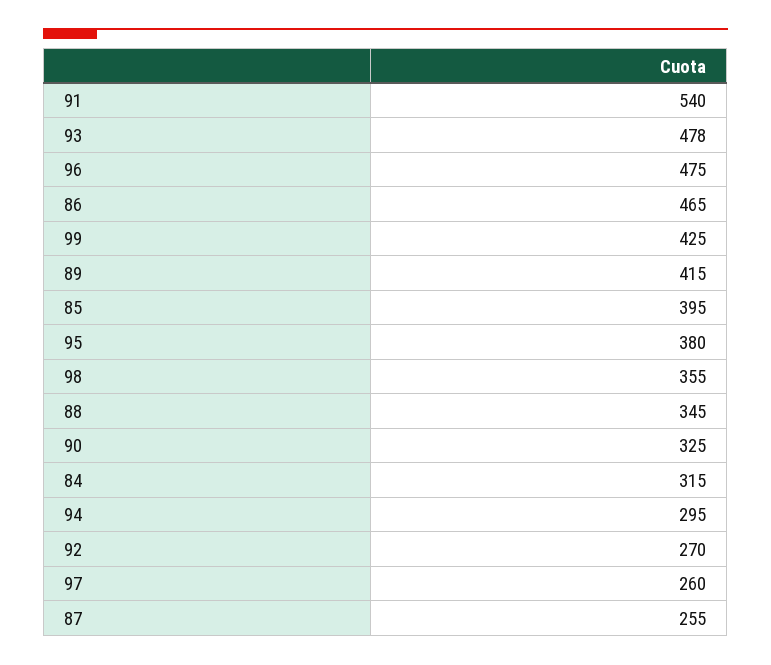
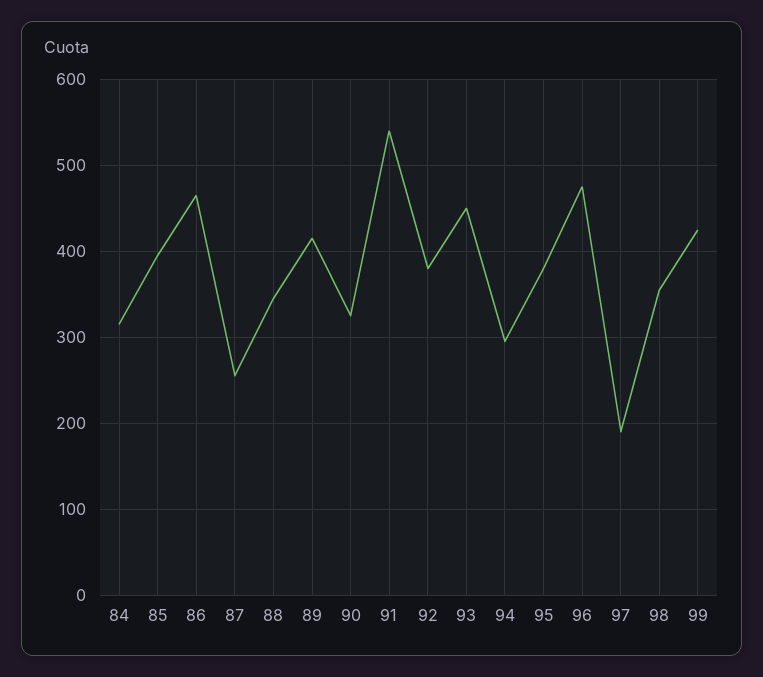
  {
    "91": 540,
-   "93": 478,
+   "93": 450,
    "96": 475,
    "86": 465,
    "99": 425,
    "89": 415,
    "85": 395,
    "95": 380,
    "98": 355,
    "88": 345,
    "90": 325,
    "84": 315,
    "94": 295,
-   "92": 270,
+   "92": 380,
-   "97": 260,
+   "97": 190,
    "87": 255
  }

